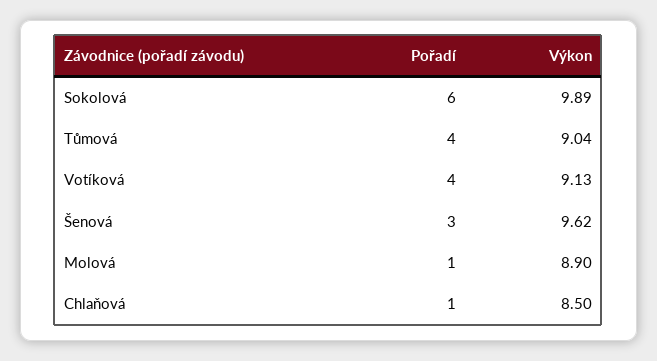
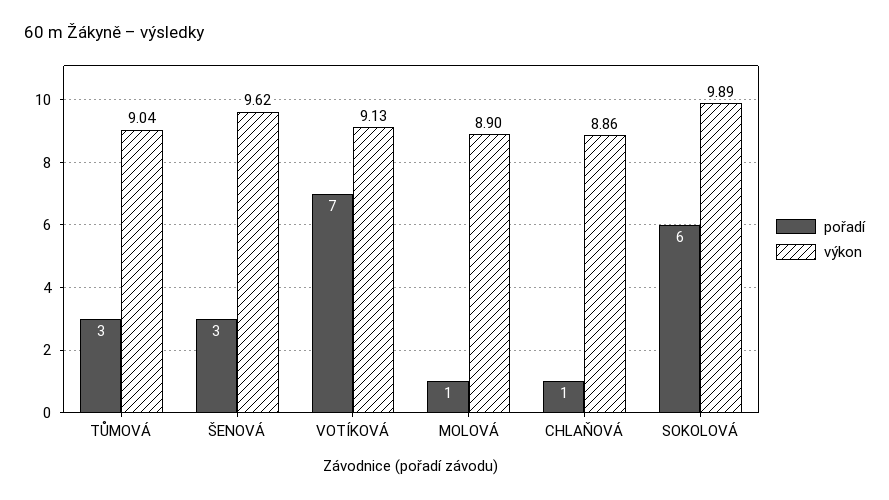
  {
    "Pořadí": {
      "Sokolová": 6,
-     "Tůmová": 4,
+     "Tůmová": 3,
-     "Votíková": 4,
+     "Votíková": 7,
      "Šenová": 3,
      "Molová": 1,
      "Chlaňová": 1
    },
    "Výkon": {
      "Sokolová": 9.89,
      "Tůmová": 9.04,
      "Votíková": 9.13,
      "Šenová": 9.62,
      "Molová": 8.9,
-     "Chlaňová": 8.5
+     "Chlaňová": 8.86
    }
  }

